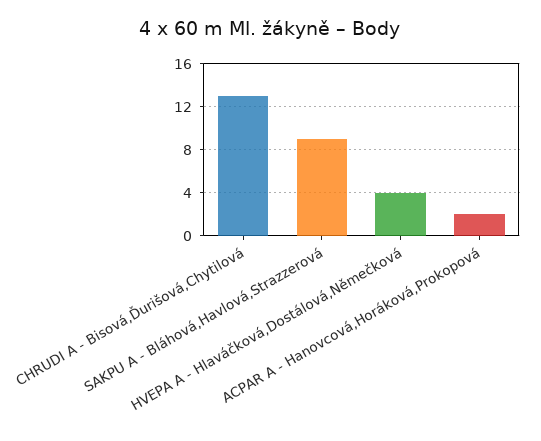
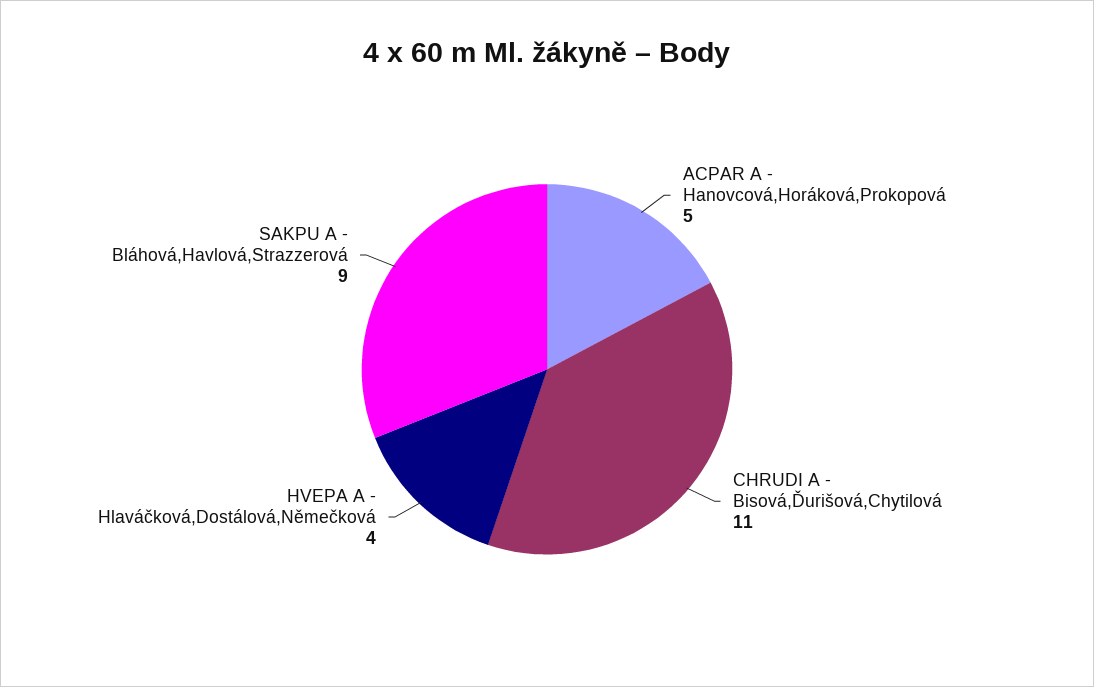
  {
-   "CHRUDI A - Bisová,Ďurišová,Chytilová": 13,
+   "CHRUDI A - Bisová,Ďurišová,Chytilová": 11,
    "SAKPU A - Bláhová,Havlová,Strazzerová": 9,
    "HVEPA A - Hlaváčková,Dostálová,Němečková": 4,
-   "ACPAR A - Hanovcová,Horáková,Prokopová": 2
+   "ACPAR A - Hanovcová,Horáková,Prokopová": 5
  }

